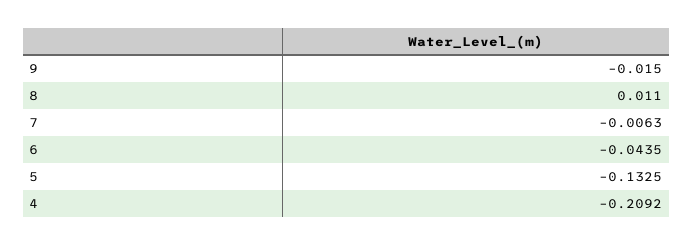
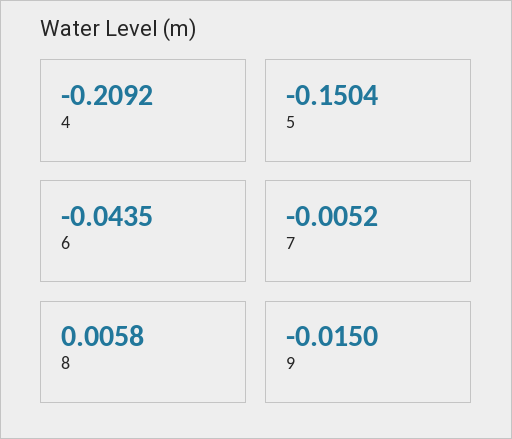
  {
    "9": -0.015,
-   "8": 0.011,
+   "8": 0.0058,
-   "7": -0.0063,
+   "7": -0.0052,
    "6": -0.0435,
-   "5": -0.1325,
+   "5": -0.1504,
    "4": -0.2092
  }

